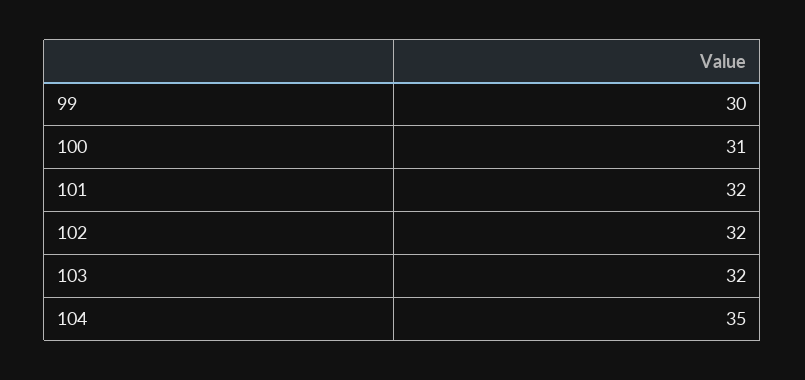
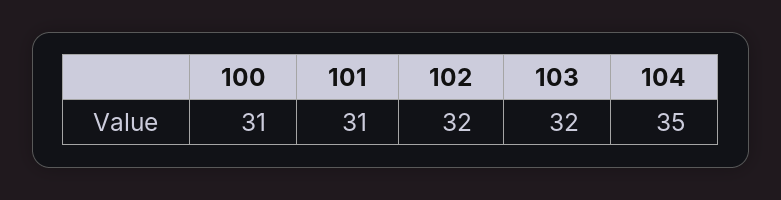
  {
-   "99": 30,
    "100": 31,
-   "101": 32,
+   "101": 31,
    "102": 32,
    "103": 32,
    "104": 35
  }

